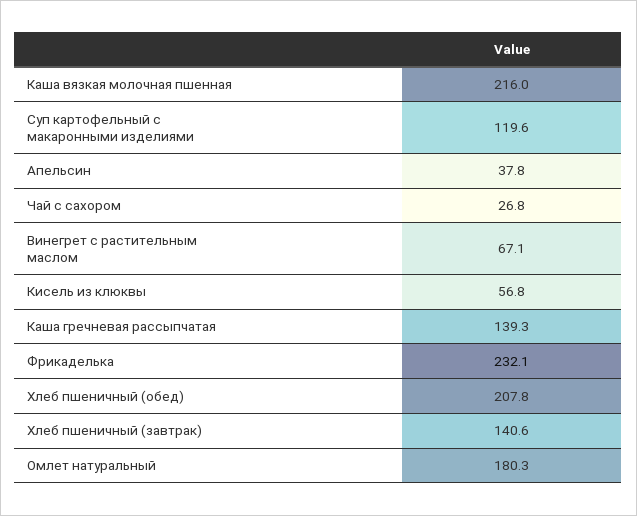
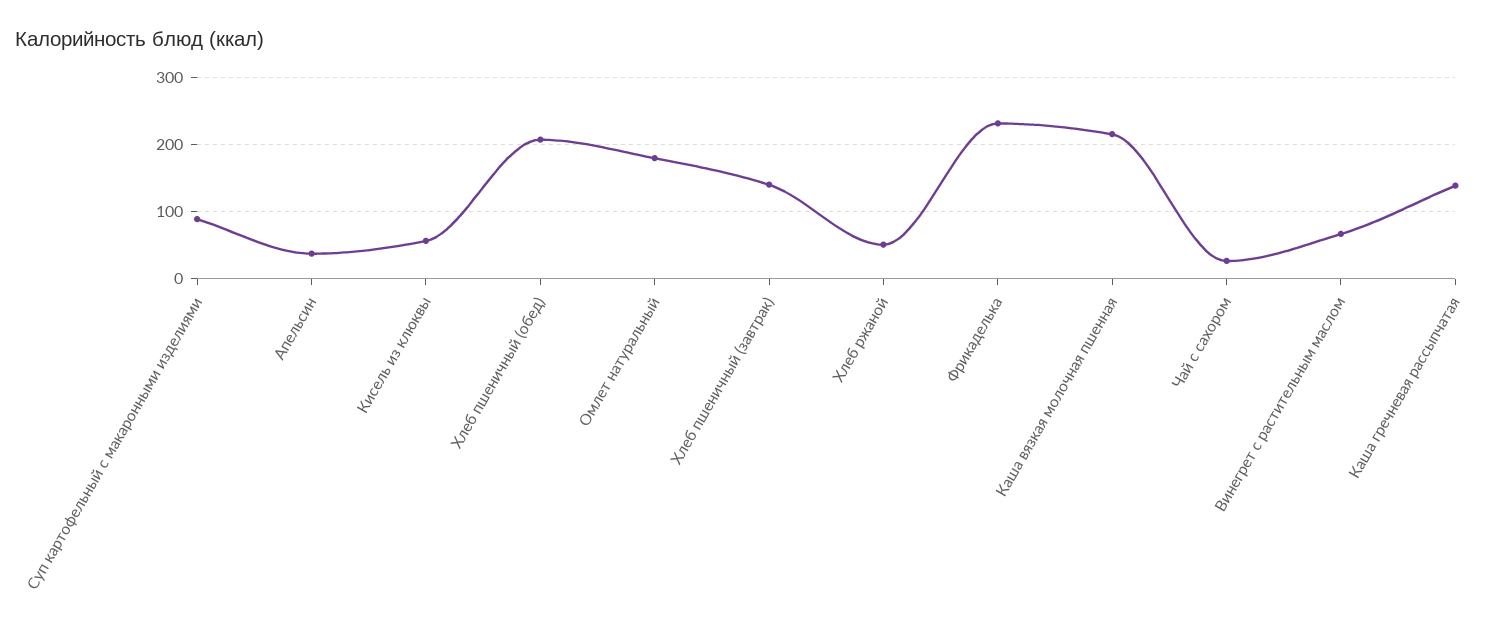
  {
    "Каша вязкая молочная пшенная": 216,
-   "Суп картофельный с макаронными изделиями": 119.6,
+   "Суп картофельный с макаронными изделиями": 90,
    "Апельсин": 37.8,
    "Чай с сахором": 26.8,
    "Винегрет с растительным маслом": 67.1,
    "Кисель из клюквы": 56.8,
    "Каша гречневая рассыпчатая": 139.3,
    "Фрикаделька": 232.1,
    "Хлеб пшеничный (обед)": 207.8,
    "Хлеб пшеничный (завтрак)": 140.6,
-   "Омлет натуральный": 180.3
+   "Омлет натуральный": 180.3,
+   "Хлеб ржаной": 50
  }

